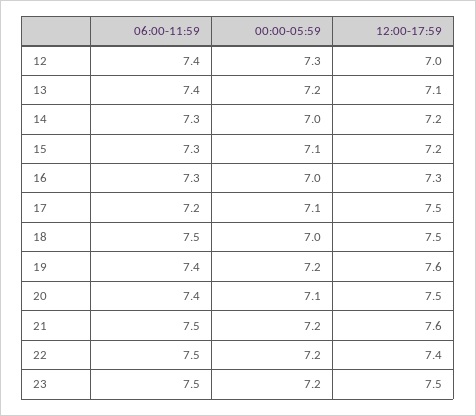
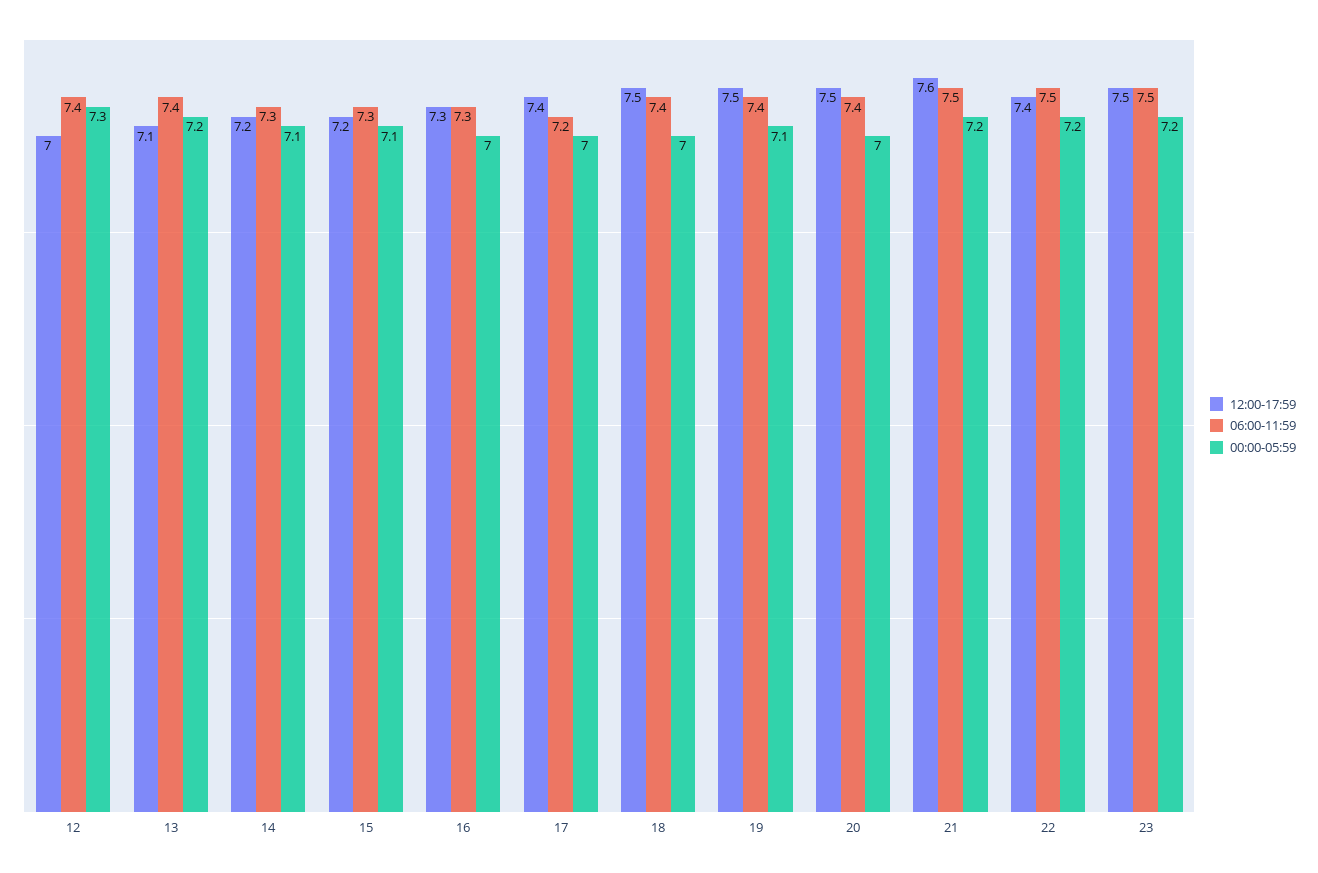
  {
    "06:00-11:59": {
      "12": 7.4,
      "13": 7.4,
      "14": 7.3,
      "15": 7.3,
      "16": 7.3,
      "17": 7.2,
-     "18": 7.5,
+     "18": 7.4,
      "19": 7.4,
      "20": 7.4,
      "21": 7.5,
      "22": 7.5,
      "23": 7.5
    },
    "00:00-05:59": {
      "12": 7.3,
      "13": 7.2,
-     "14": 7,
+     "14": 7.1,
      "15": 7.1,
      "16": 7,
-     "17": 7.1,
+     "17": 7,
      "18": 7,
-     "19": 7.2,
+     "19": 7.1,
-     "20": 7.1,
+     "20": 7,
      "21": 7.2,
      "22": 7.2,
      "23": 7.2
    },
    "12:00-17:59": {
      "12": 7,
      "13": 7.1,
      "14": 7.2,
      "15": 7.2,
      "16": 7.3,
-     "17": 7.5,
+     "17": 7.4,
      "18": 7.5,
-     "19": 7.6,
+     "19": 7.5,
      "20": 7.5,
      "21": 7.6,
      "22": 7.4,
      "23": 7.5
    }
  }

